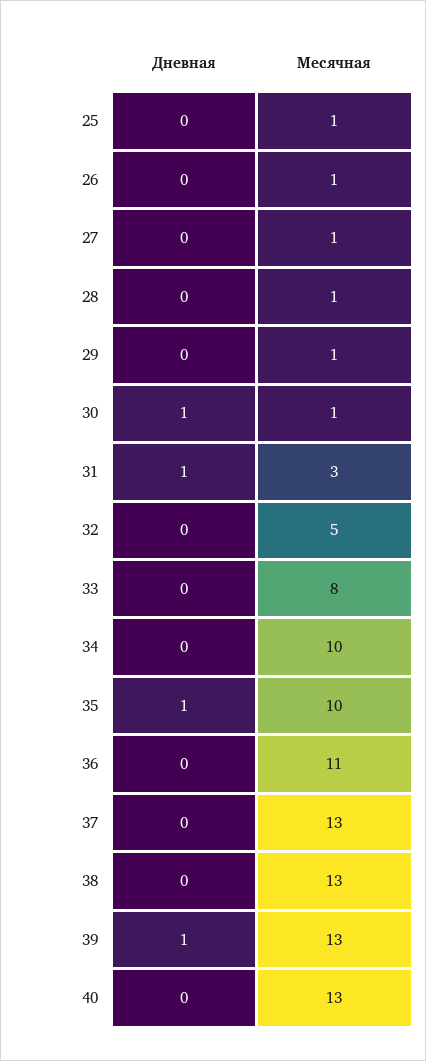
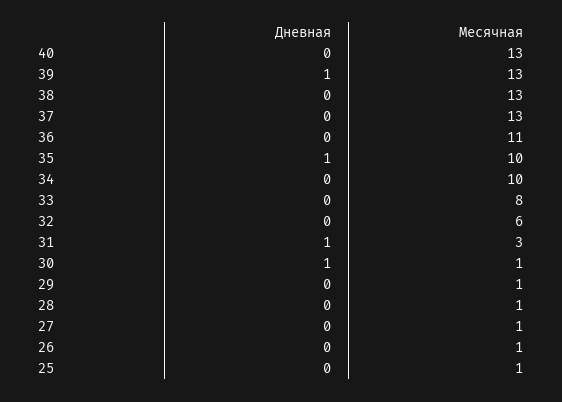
  {
    "Дневная": {
      "25": 0,
      "26": 0,
      "27": 0,
      "28": 0,
      "29": 0,
      "30": 1,
      "31": 1,
      "32": 0,
      "33": 0,
      "34": 0,
      "35": 1,
      "36": 0,
      "37": 0,
      "38": 0,
      "39": 1,
      "40": 0
    },
    "Месячная": {
      "25": 1,
      "26": 1,
      "27": 1,
      "28": 1,
      "29": 1,
      "30": 1,
      "31": 3,
-     "32": 5,
+     "32": 6,
      "33": 8,
      "34": 10,
      "35": 10,
      "36": 11,
      "37": 13,
      "38": 13,
      "39": 13,
      "40": 13
    }
  }

